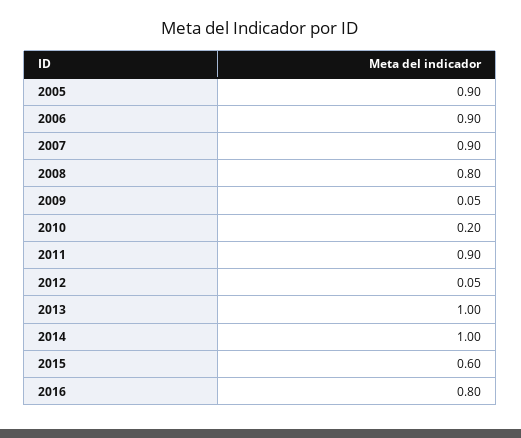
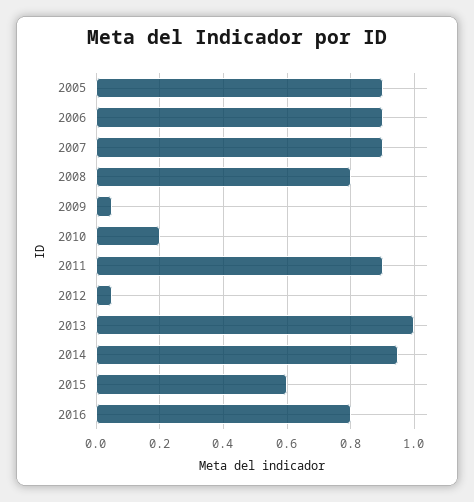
  {
    "2005": 0.9,
    "2006": 0.9,
    "2007": 0.9,
    "2008": 0.8,
    "2009": 0.05,
    "2010": 0.2,
    "2011": 0.9,
    "2012": 0.05,
    "2013": 1,
-   "2014": 1,
+   "2014": 0.95,
    "2015": 0.6,
    "2016": 0.8
  }

